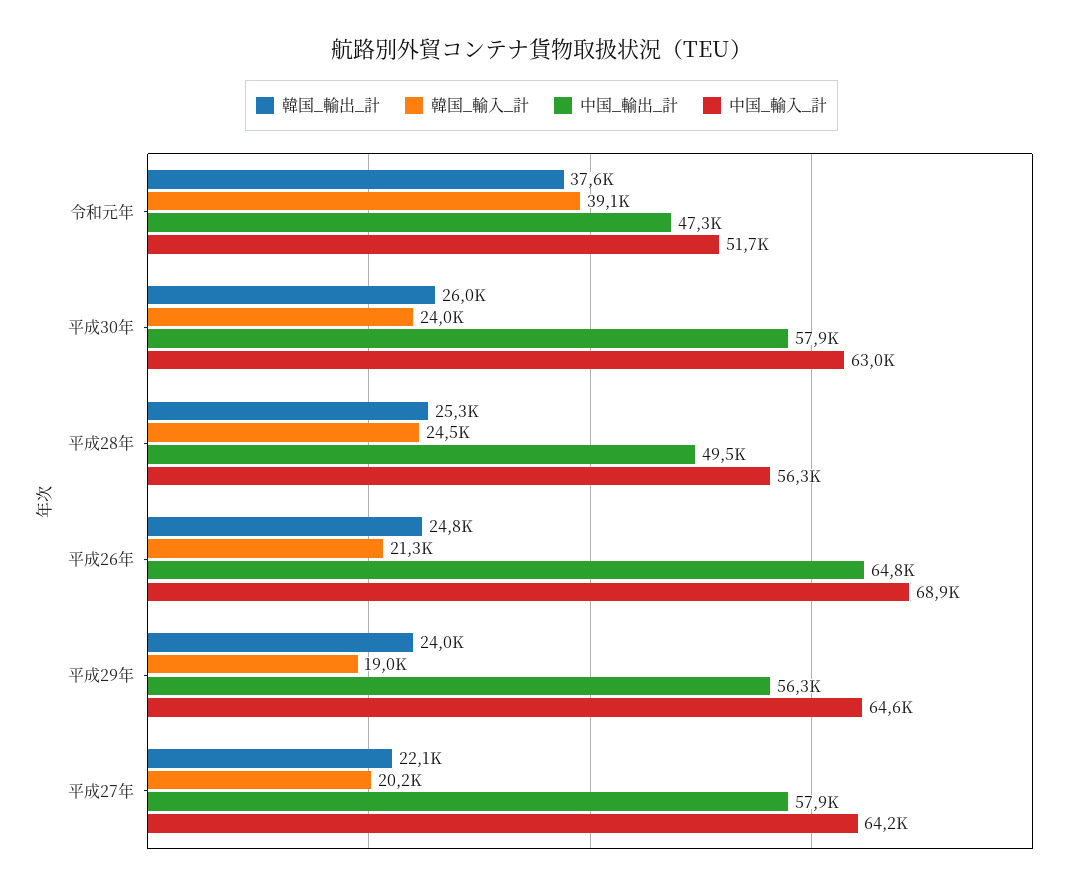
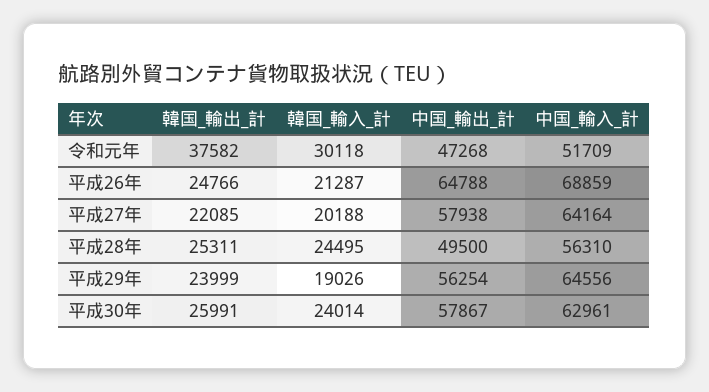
  {
    "韓国_輸出_計": {
      "令和元年": 37582,
      "平成30年": 25991,
      "平成28年": 25311,
      "平成26年": 24766,
      "平成29年": 23999,
      "平成27年": 22085
    },
    "韓国_輸入_計": {
-     "令和元年": 39100,
+     "令和元年": 30118,
      "平成30年": 24014,
      "平成28年": 24495,
      "平成26年": 21287,
      "平成29年": 19026,
      "平成27年": 20188
    },
    "中国_輸出_計": {
      "令和元年": 47268,
      "平成30年": 57867,
      "平成28年": 49500,
      "平成26年": 64788,
      "平成29年": 56254,
      "平成27年": 57938
    },
    "中国_輸入_計": {
      "令和元年": 51709,
      "平成30年": 62961,
      "平成28年": 56310,
      "平成26年": 68859,
      "平成29年": 64556,
      "平成27年": 64164
    }
  }

